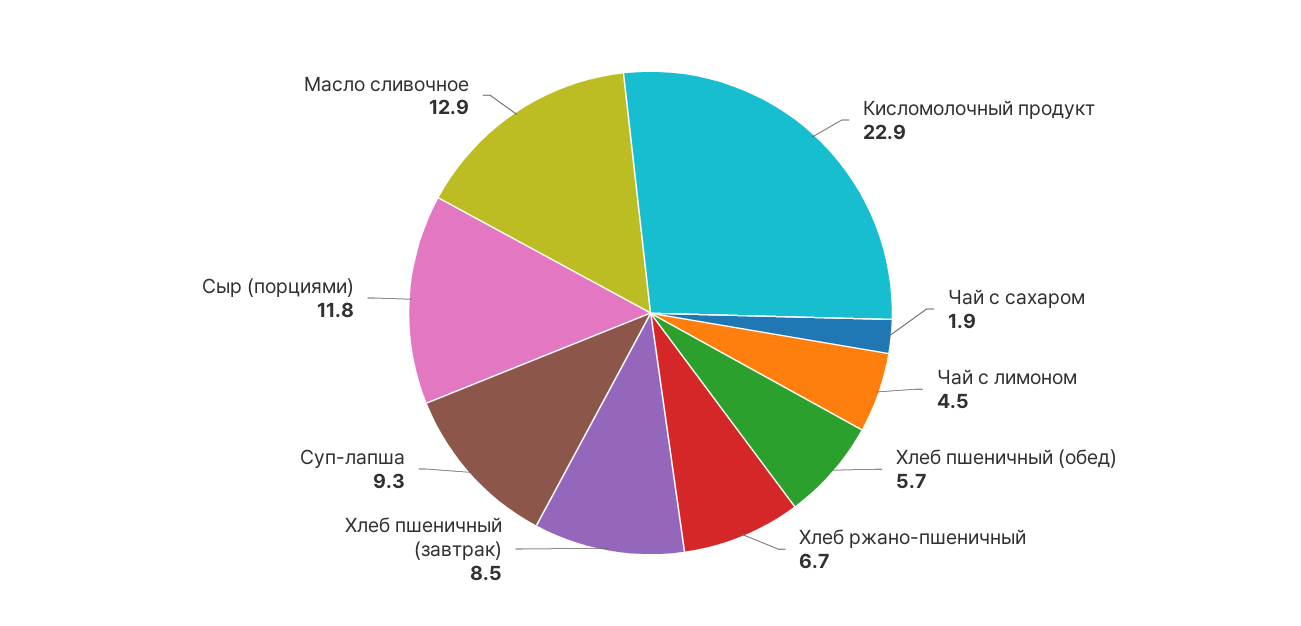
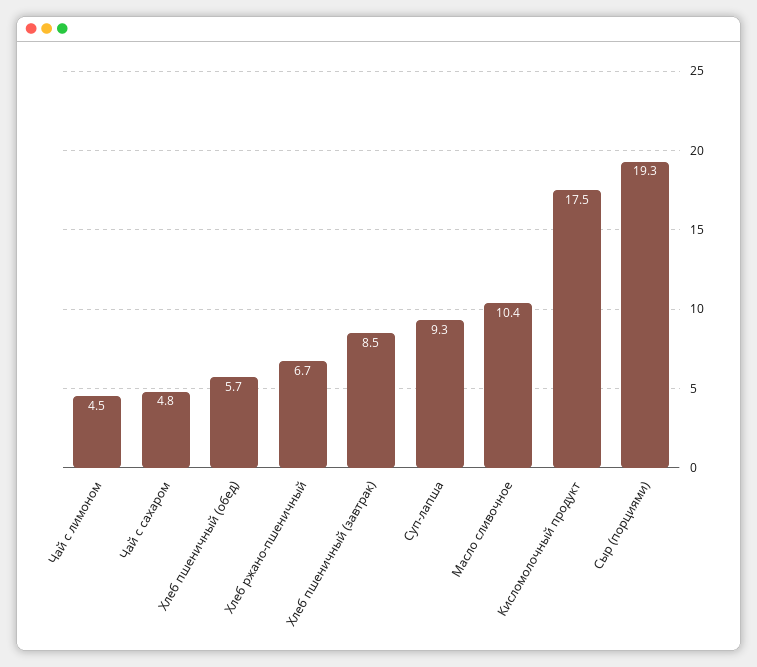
  {
-   "Кисломолочный продукт": 22.9,
+   "Кисломолочный продукт": 17.5,
-   "Чай с сахаром": 1.9,
+   "Чай с сахаром": 4.8,
    "Чай с лимоном": 4.5,
    "Хлеб пшеничный (обед)": 5.7,
    "Хлеб ржано-пшеничный": 6.7,
    "Хлеб пшеничный (завтрак)": 8.5,
    "Суп-лапша": 9.3,
-   "Сыр (порциями)": 11.8,
+   "Сыр (порциями)": 19.3,
-   "Масло сливочное": 12.9
+   "Масло сливочное": 10.4
  }

